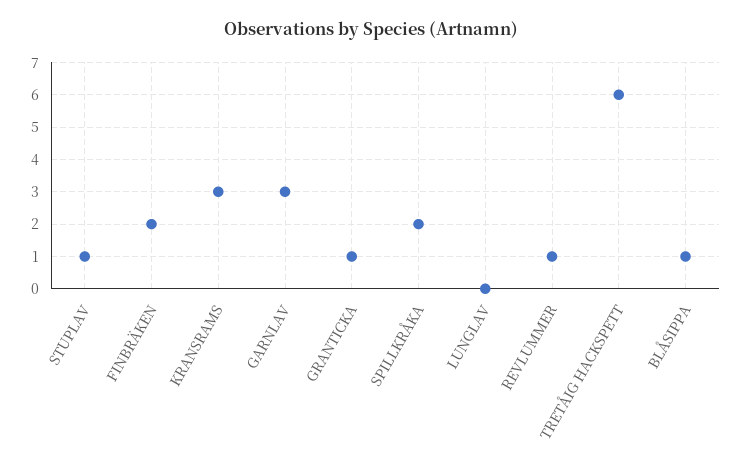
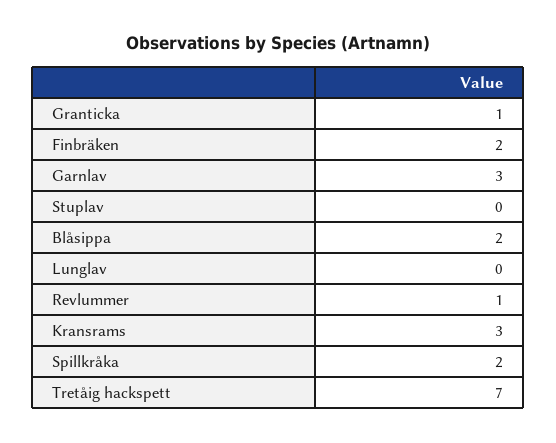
  {
-   "STUPLAV": 1,
+   "STUPLAV": 0,
    "FINBRÄKEN": 2,
    "KRANSRAMS": 3,
    "GARNLAV": 3,
    "GRANTICKA": 1,
    "SPILLKRÅKA": 2,
    "LUNGLAV": 0,
    "REVLUMMER": 1,
-   "TRETÅIG HACKSPETT": 6,
+   "TRETÅIG HACKSPETT": 7,
-   "BLÅSIPPA": 1
+   "BLÅSIPPA": 2
  }

